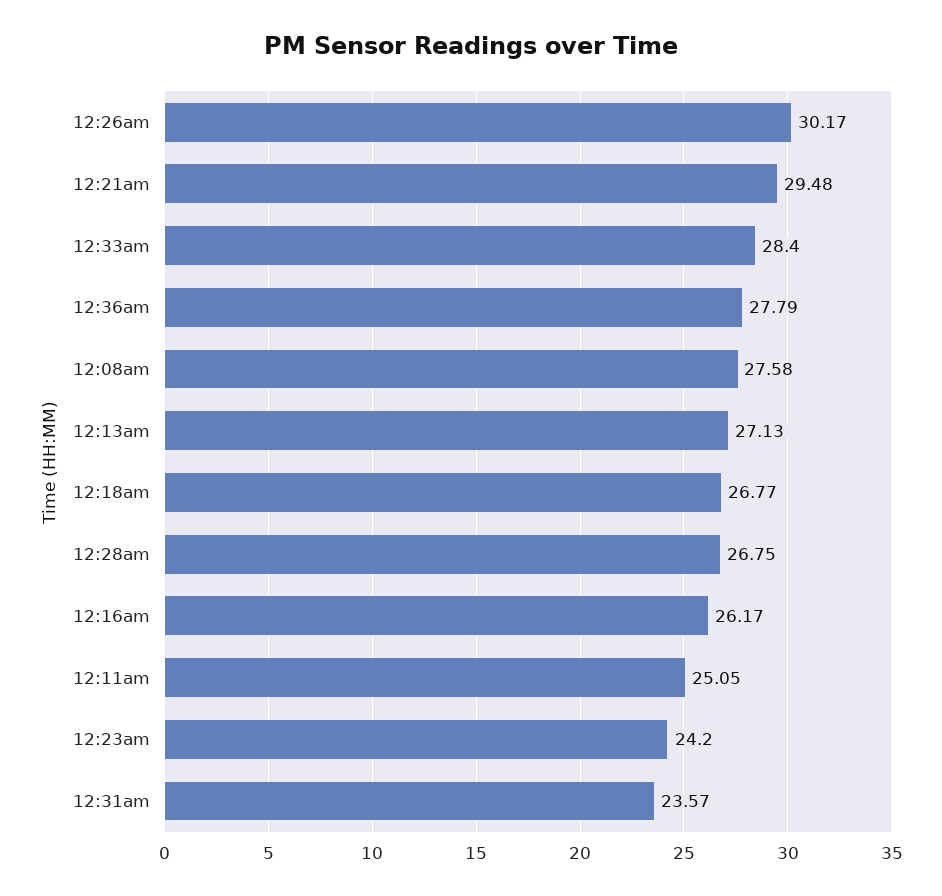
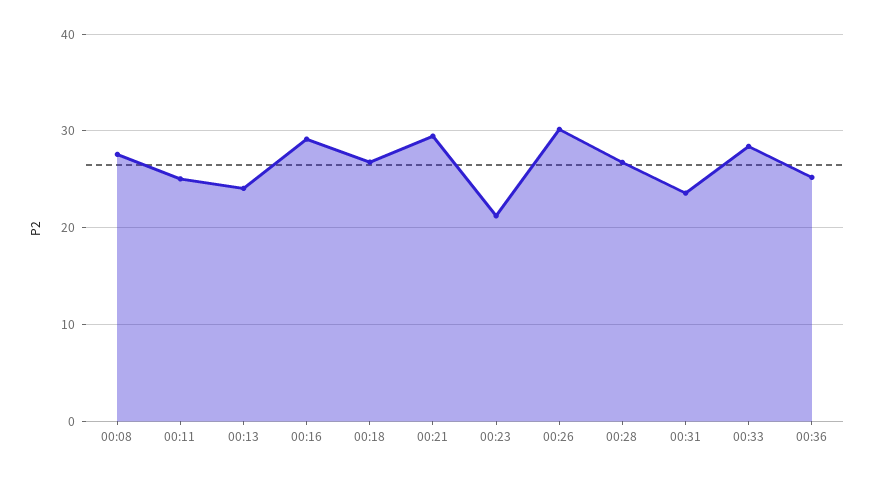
  {
    "12:26am": 30.17,
    "12:21am": 29.48,
    "12:33am": 28.4,
-   "12:36am": 27.79,
+   "12:36am": 25,
    "12:08am": 27.58,
-   "12:13am": 27.13,
+   "12:13am": 24,
    "12:18am": 26.77,
    "12:28am": 26.75,
-   "12:16am": 26.17,
+   "12:16am": 29,
    "12:11am": 25.05,
-   "12:23am": 24.2,
+   "12:23am": 21,
    "12:31am": 23.57
  }

